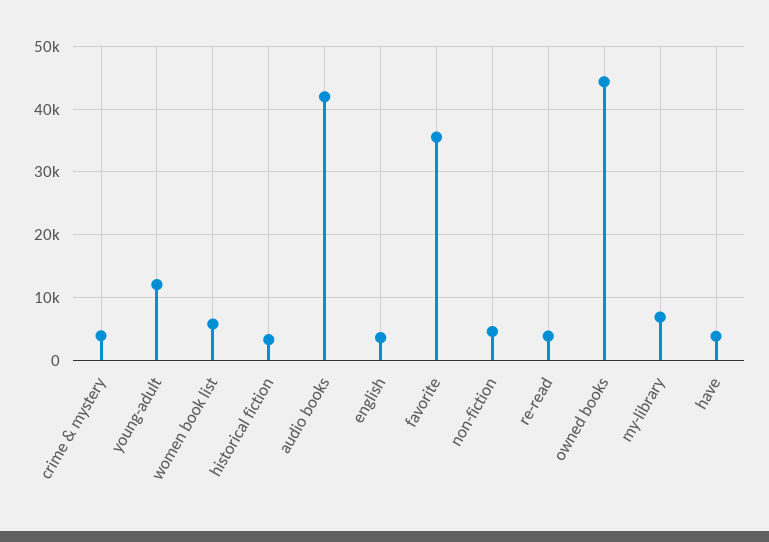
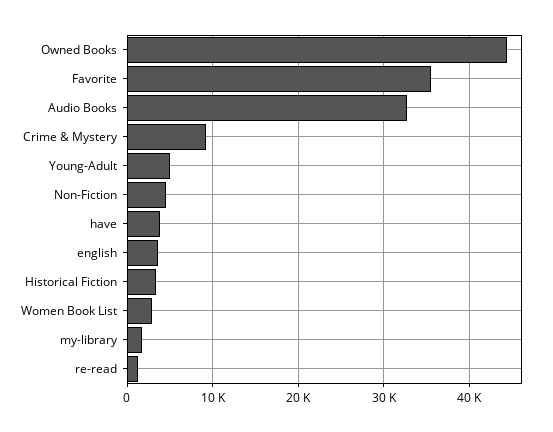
  {
-   "crime & mystery": 4000,
+   "crime & mystery": 9000,
-   "young-adult": 12000,
+   "young-adult": 5000,
-   "women book list": 6000,
+   "women book list": 3000,
    "historical fiction": 3000,
-   "audio books": 42000,
+   "audio books": 33000,
    "english": 4000,
    "favorite": 36000,
    "non-fiction": 5000,
-   "re-read": 4000,
+   "re-read": 1000,
    "owned books": 44000,
-   "my-library": 7000,
+   "my-library": 2000,
    "have": 4000
  }

